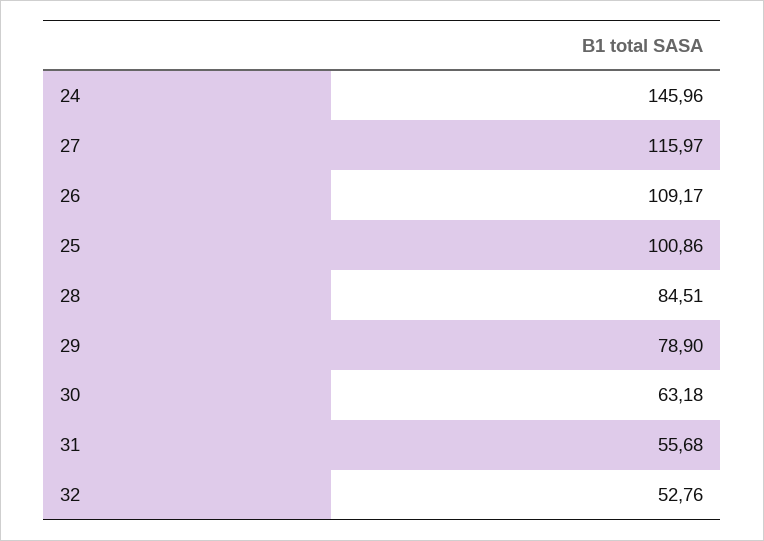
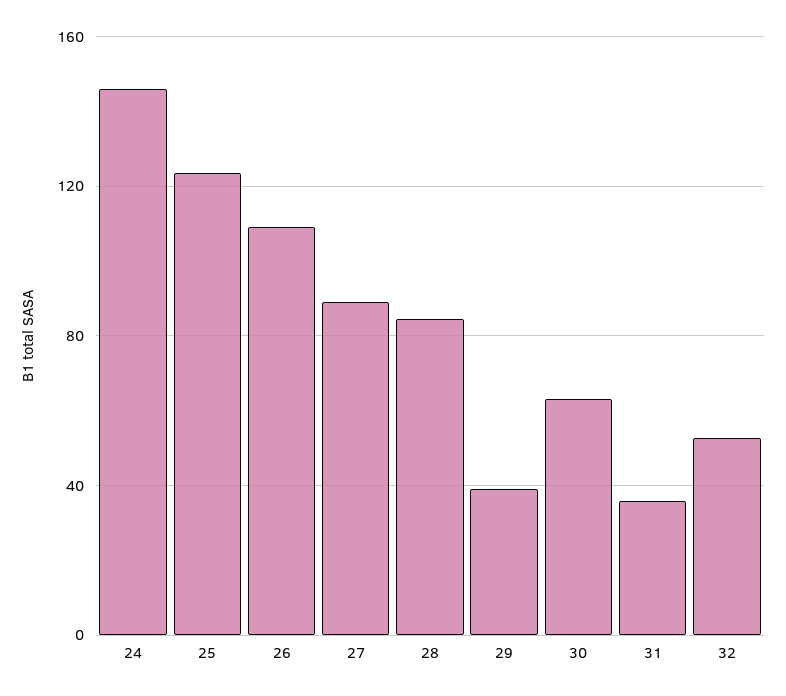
  {
    "24": 145.96,
-   "27": 115.97,
+   "27": 90,
    "26": 109.17,
-   "25": 100.86,
+   "25": 125,
    "28": 84.51,
-   "29": 78.9,
+   "29": 40,
    "30": 63.18,
-   "31": 55.68,
+   "31": 35,
    "32": 52.76
  }

